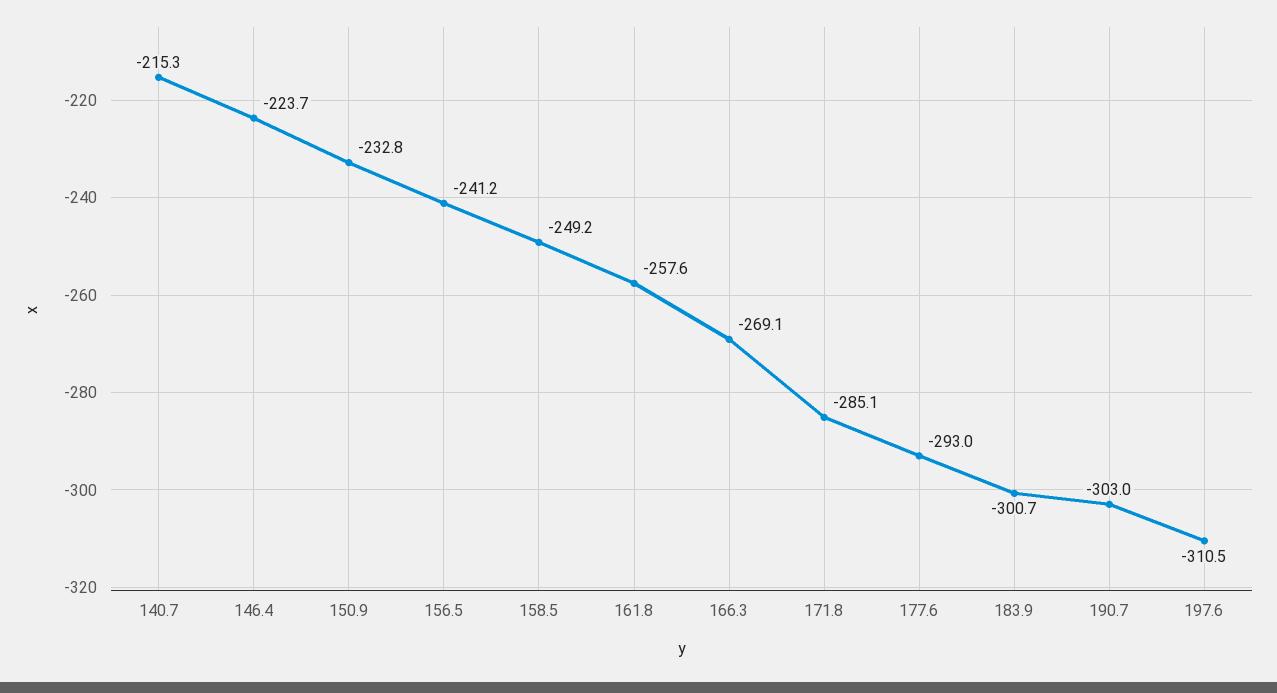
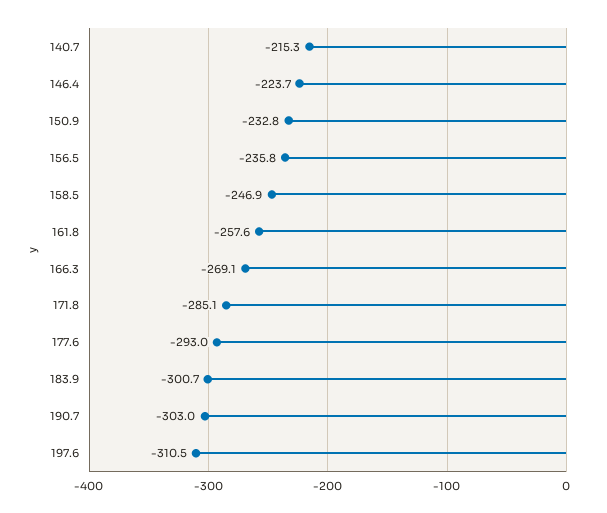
  {
    "140.7": -215.3,
    "146.4": -223.7,
    "150.9": -232.8,
-   "156.5": -241.2,
+   "156.5": -235.8,
-   "158.5": -249.2,
+   "158.5": -246.9,
    "161.8": -257.6,
    "166.3": -269.1,
    "171.8": -285.1,
    "177.6": -293,
    "183.9": -300.7,
    "190.7": -303,
    "197.6": -310.5
  }

